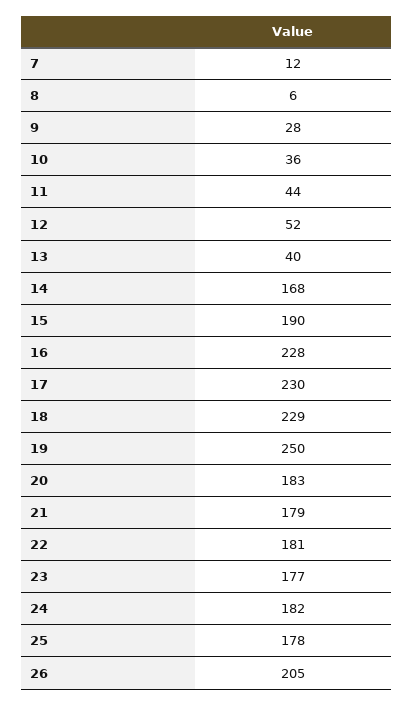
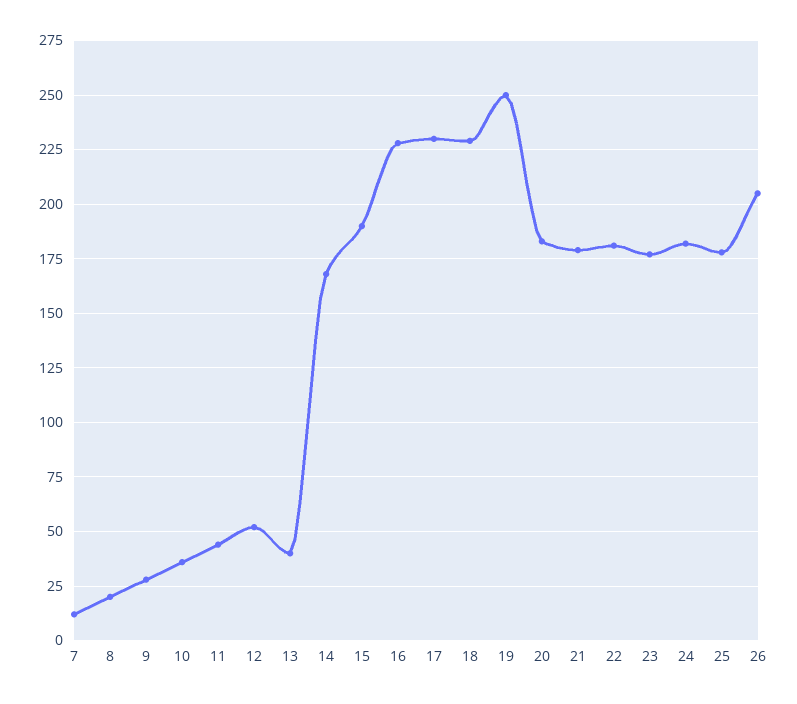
  {
    "7": 12,
-   "8": 6,
+   "8": 20,
    "9": 28,
    "10": 36,
    "11": 44,
    "12": 52,
    "13": 40,
    "14": 168,
    "15": 190,
    "16": 228,
    "17": 230,
    "18": 229,
    "19": 250,
    "20": 183,
    "21": 179,
    "22": 181,
    "23": 177,
    "24": 182,
    "25": 178,
    "26": 205
  }

